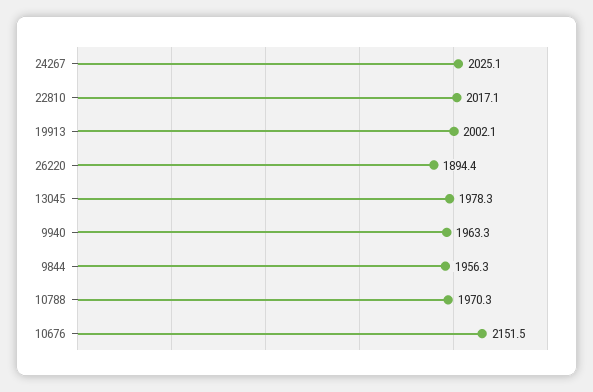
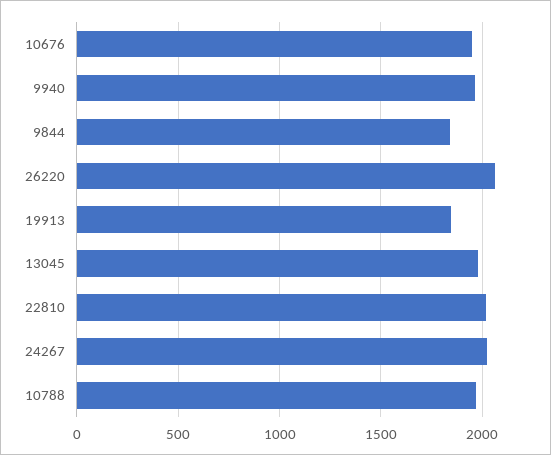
  {
    "24267": 2025.1,
    "22810": 2017.1,
-   "19913": 2002.1,
+   "19913": 1850,
-   "26220": 1894.4,
+   "26220": 2050,
    "13045": 1978.3,
    "9940": 1963.3,
-   "9844": 1956.3,
+   "9844": 1850,
    "10788": 1970.3,
-   "10676": 2151.5
+   "10676": 1950
  }

